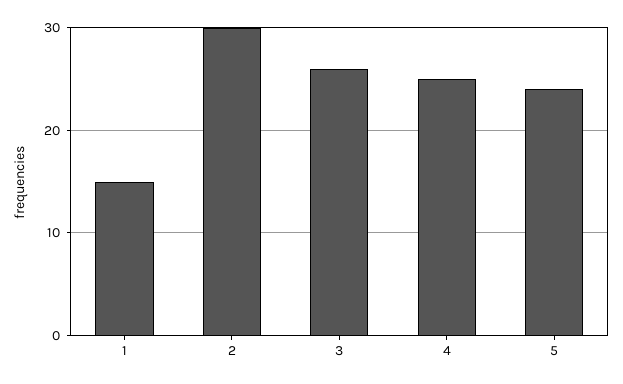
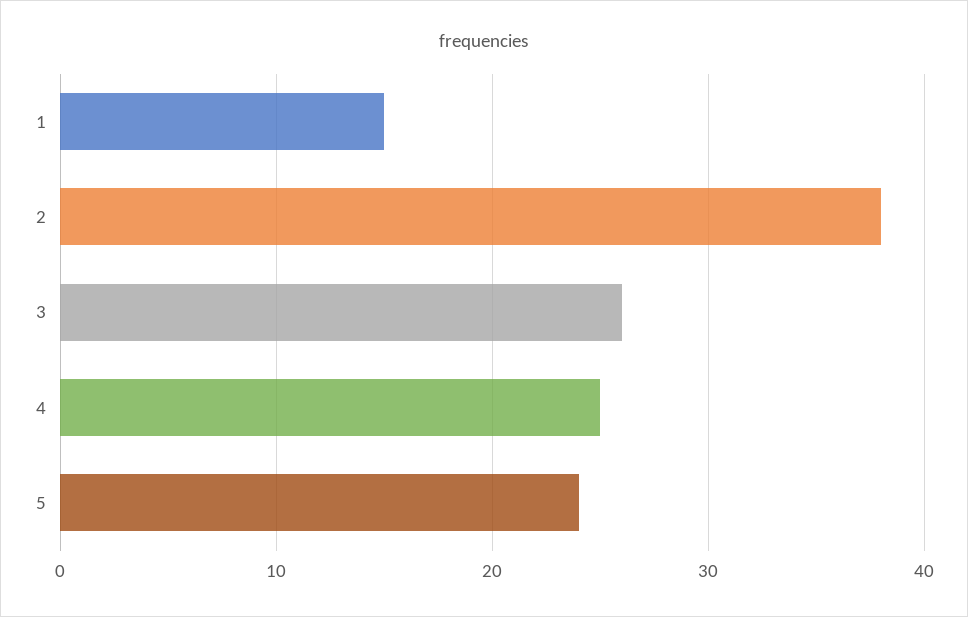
  {
    "1": 15,
-   "2": 30,
+   "2": 38,
    "3": 26,
    "4": 25,
    "5": 24
  }

